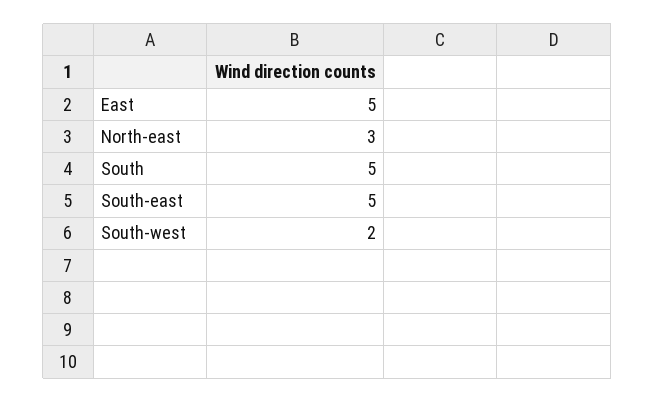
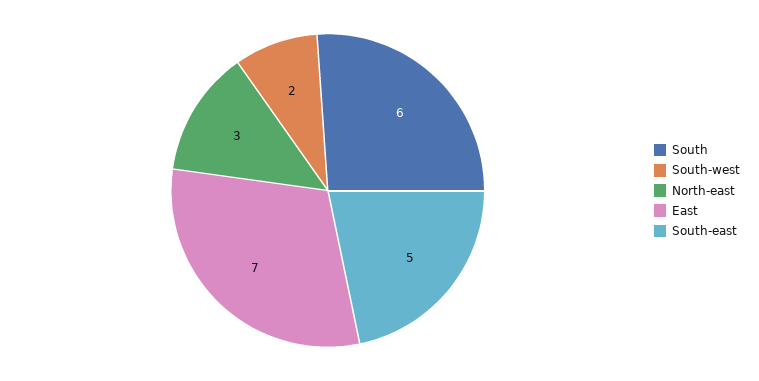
  {
-   "East": 5,
+   "East": 7,
    "North-east": 3,
-   "South": 5,
+   "South": 6,
    "South-east": 5,
    "South-west": 2
  }

